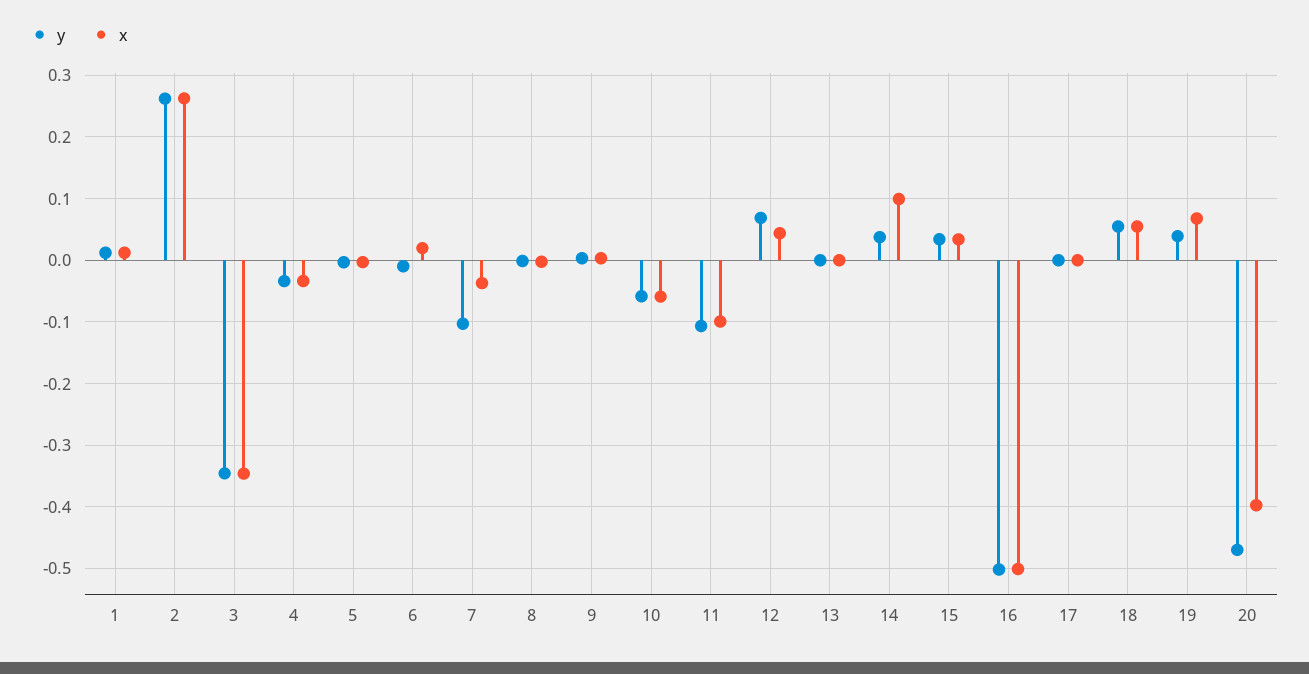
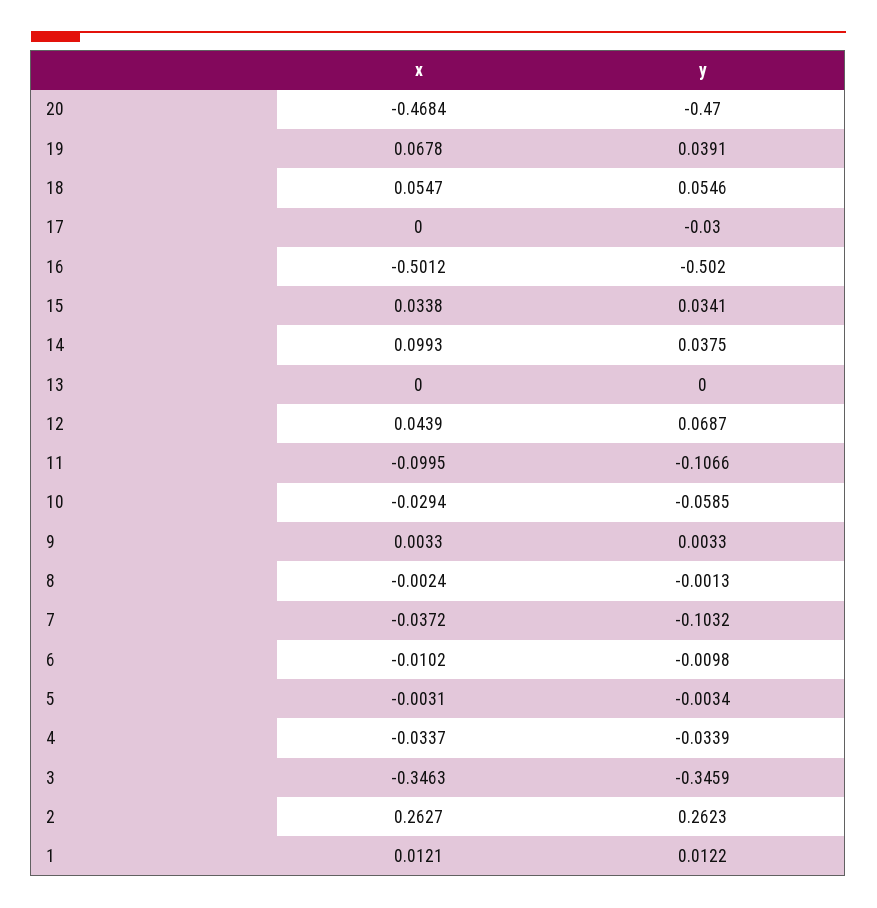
  {
    "y": {
      "1": 0.0122,
      "2": 0.2623,
      "3": -0.3459,
      "4": -0.0339,
      "5": -0.0034,
      "6": -0.0098,
      "7": -0.1032,
      "8": -0.0013,
      "9": 0.0033,
      "10": -0.0585,
      "11": -0.1066,
      "12": 0.0687,
      "13": 0,
      "14": 0.0375,
      "15": 0.0341,
      "16": -0.502,
-     "17": 0,
+     "17": -0.03,
      "18": 0.0546,
      "19": 0.0391,
      "20": -0.47
    },
    "x": {
      "1": 0.0121,
      "2": 0.2627,
      "3": -0.3463,
      "4": -0.0337,
      "5": -0.0031,
-     "6": 0.02,
+     "6": -0.0102,
      "7": -0.0372,
      "8": -0.0024,
      "9": 0.0033,
-     "10": -0.06,
+     "10": -0.0294,
      "11": -0.0995,
      "12": 0.0439,
      "13": 0,
      "14": 0.0993,
      "15": 0.0338,
      "16": -0.5012,
      "17": 0,
      "18": 0.0547,
      "19": 0.0678,
-     "20": -0.4
+     "20": -0.4684
    }
  }

